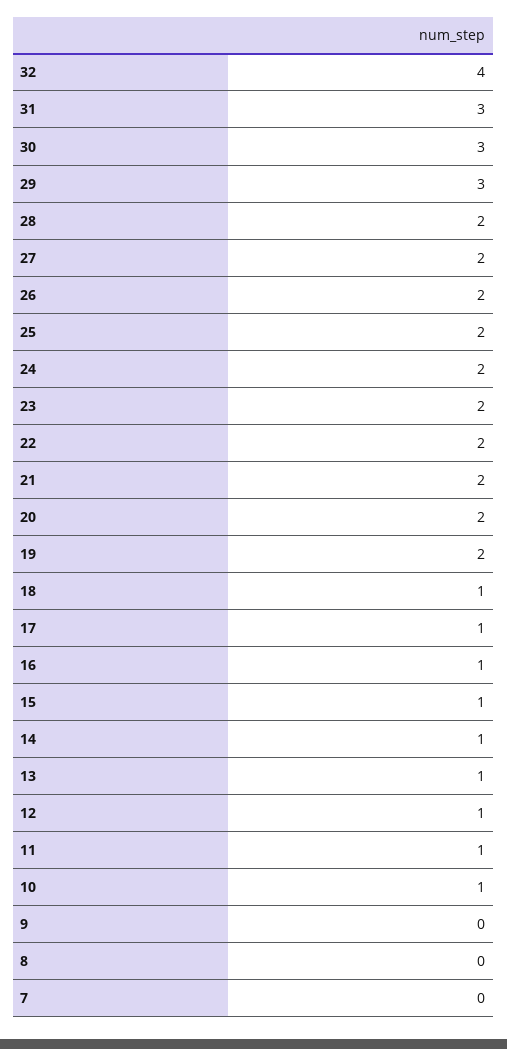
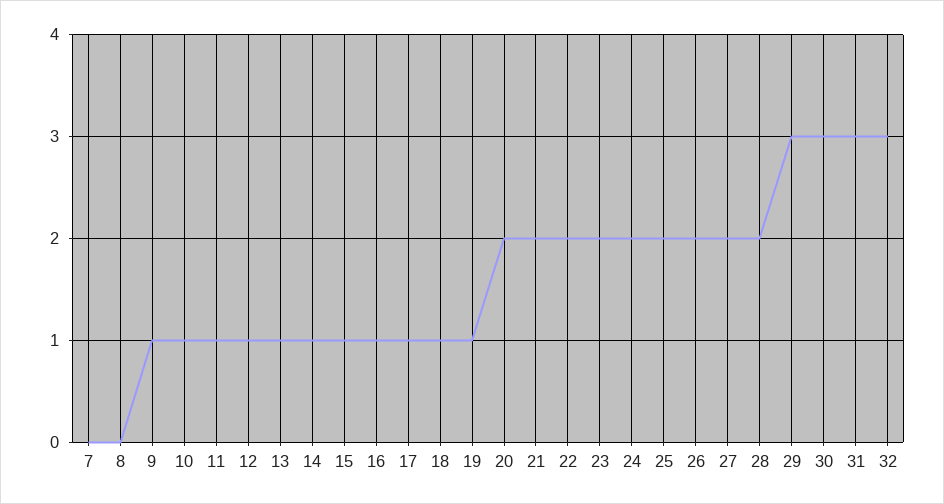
  {
-   "32": 4,
+   "32": 3,
    "31": 3,
    "30": 3,
    "29": 3,
    "28": 2,
    "27": 2,
    "26": 2,
    "25": 2,
    "24": 2,
    "23": 2,
    "22": 2,
    "21": 2,
    "20": 2,
-   "19": 2,
+   "19": 1,
    "18": 1,
    "17": 1,
    "16": 1,
    "15": 1,
    "14": 1,
    "13": 1,
    "12": 1,
    "11": 1,
    "10": 1,
-   "9": 0,
+   "9": 1,
    "8": 0,
    "7": 0
  }

